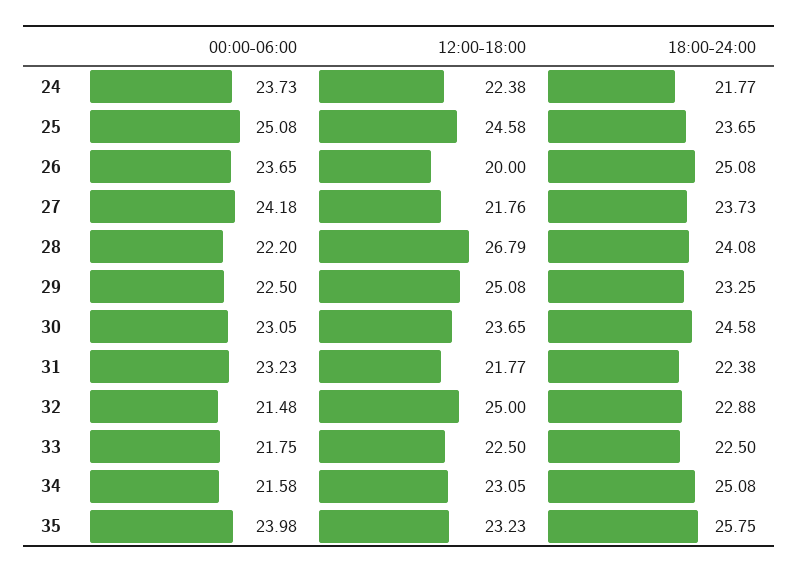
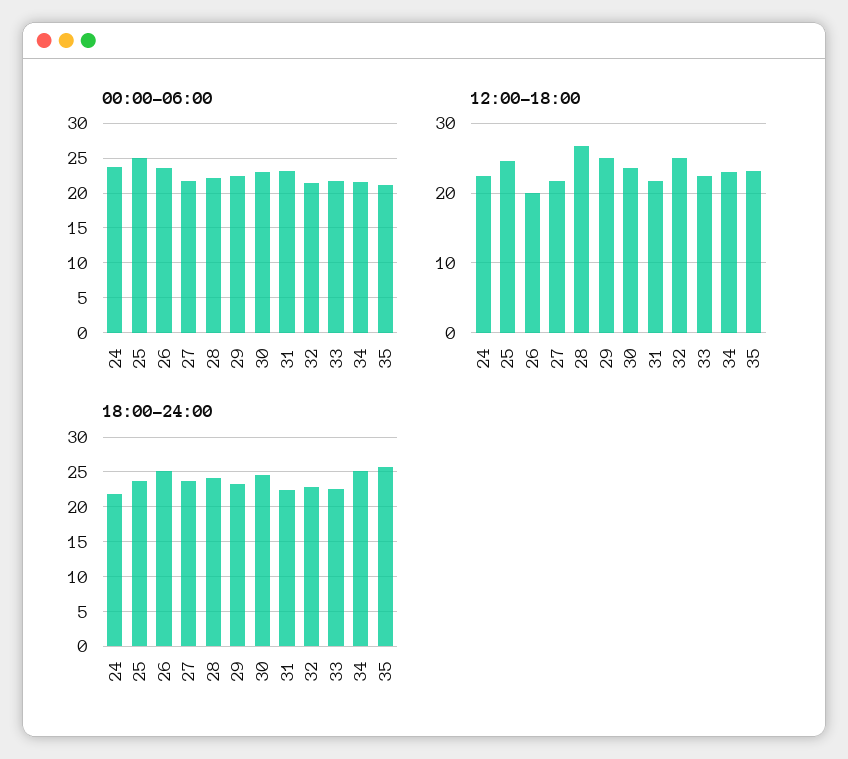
  {
    "00:00-06:00": {
      "24": 23.73,
      "25": 25.08,
      "26": 23.65,
-     "27": 24.18,
+     "27": 22,
      "28": 22.2,
      "29": 22.5,
      "30": 23.05,
      "31": 23.23,
      "32": 21.48,
      "33": 21.75,
      "34": 21.58,
-     "35": 23.98
+     "35": 21
    },
    "12:00-18:00": {
      "24": 22.38,
      "25": 24.58,
      "26": 20,
      "27": 21.76,
      "28": 26.79,
      "29": 25.08,
      "30": 23.65,
      "31": 21.77,
      "32": 25,
      "33": 22.5,
      "34": 23.05,
      "35": 23.23
    },
    "18:00-24:00": {
      "24": 21.77,
      "25": 23.65,
      "26": 25.08,
      "27": 23.73,
      "28": 24.08,
      "29": 23.25,
      "30": 24.58,
      "31": 22.38,
      "32": 22.88,
      "33": 22.5,
      "34": 25.08,
      "35": 25.75
    }
  }

